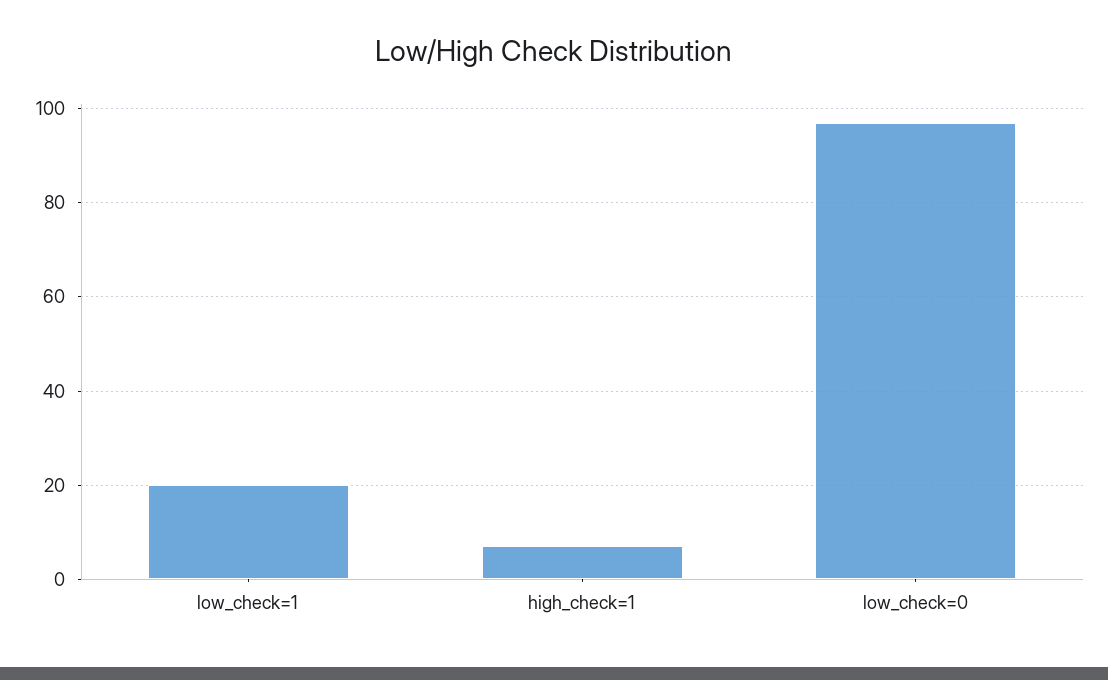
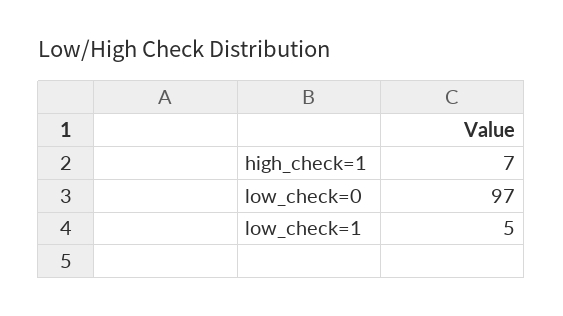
  {
-   "low_check=1": 20,
+   "low_check=1": 5,
    "high_check=1": 7,
    "low_check=0": 97
  }

